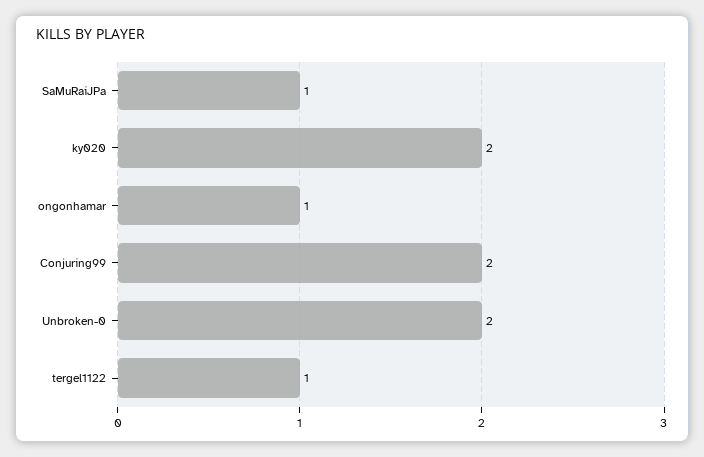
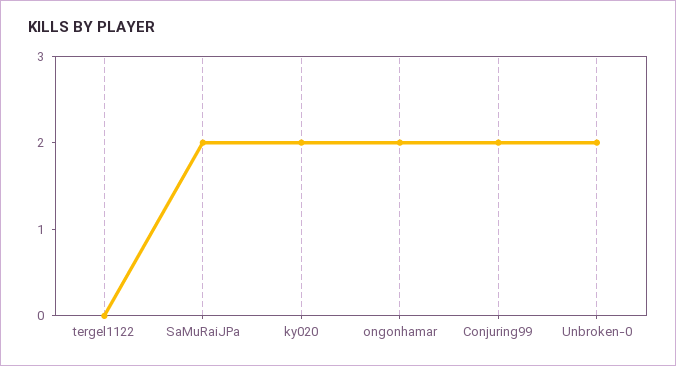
  {
-   "SaMuRaiJPa": 1,
+   "SaMuRaiJPa": 2,
    "ky020": 2,
-   "ongonhamar": 1,
+   "ongonhamar": 2,
    "Conjuring99": 2,
    "Unbroken-0": 2,
-   "tergel1122": 1
+   "tergel1122": 0
  }

